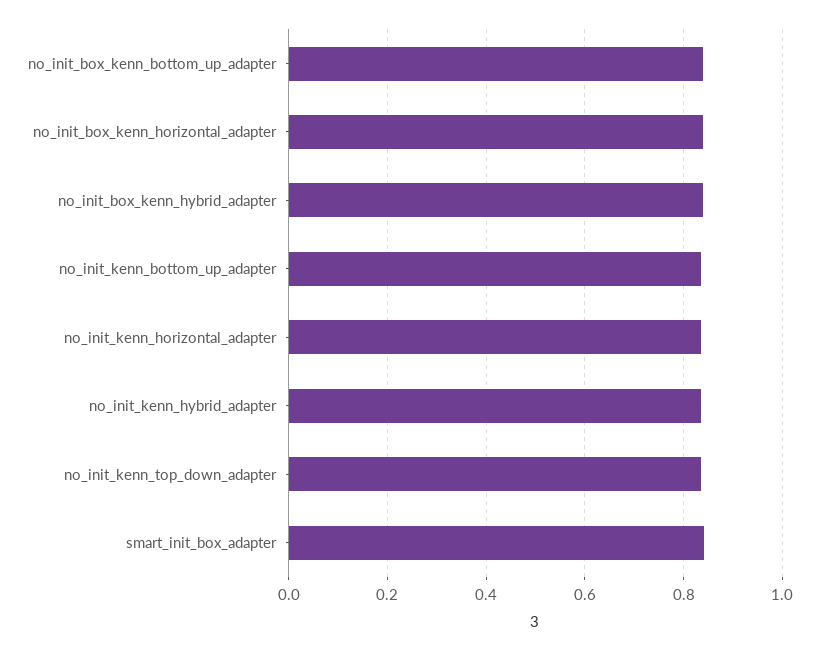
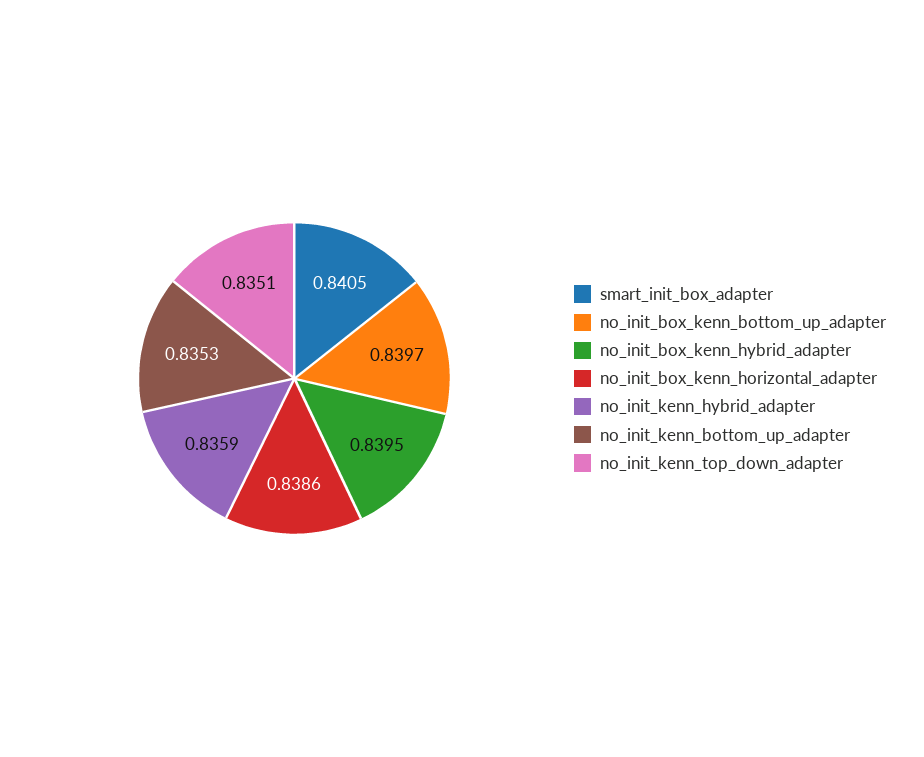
  {
    "no_init_box_kenn_bottom_up_adapter": 0.8397,
    "no_init_box_kenn_horizontal_adapter": 0.8386,
    "no_init_box_kenn_hybrid_adapter": 0.8395,
    "no_init_kenn_bottom_up_adapter": 0.8353,
-   "no_init_kenn_horizontal_adapter": 0.84,
    "no_init_kenn_hybrid_adapter": 0.8359,
    "no_init_kenn_top_down_adapter": 0.8351,
    "smart_init_box_adapter": 0.8405
  }

